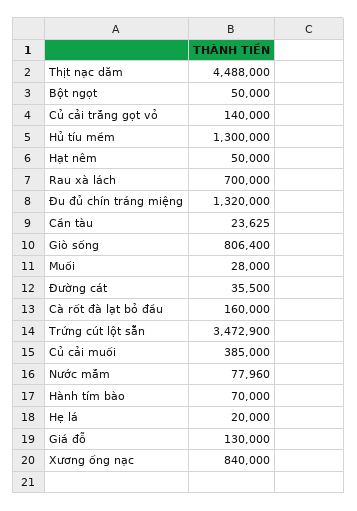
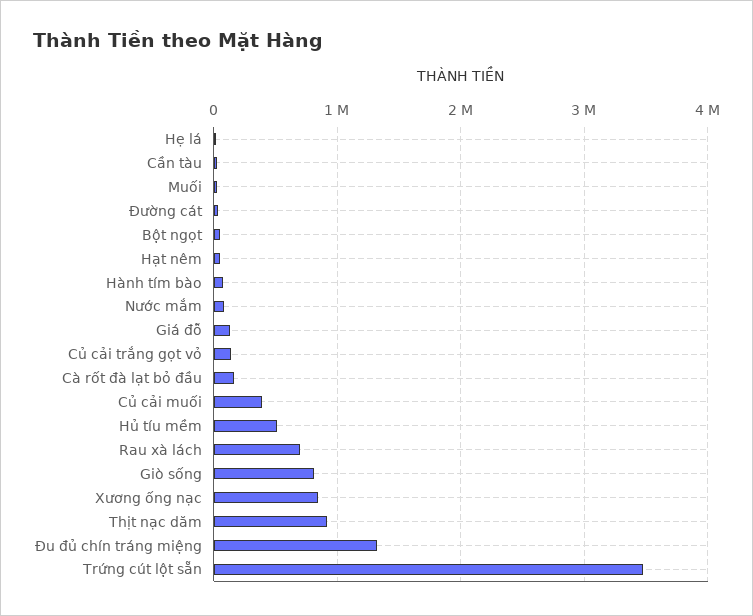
  {
-   "Thịt nạc dăm": 4488000,
+   "Thịt nạc dăm": 900000,
    "Bột ngọt": 50000,
    "Củ cải trắng gọt vỏ": 140000,
-   "Hủ tíu mềm": 1300000,
+   "Hủ tíu mềm": 500000,
    "Hạt nêm": 50000,
    "Rau xà lách": 700000,
    "Đu đủ chín tráng miệng": 1320000,
    "Cần tàu": 23625,
    "Giò sống": 806400,
    "Muối": 28000,
    "Đường cát": 35500,
    "Cà rốt đà lạt bỏ đầu": 160000,
    "Trứng cút lột sẵn": 3472900,
    "Củ cải muối": 385000,
    "Nước mắm": 77960,
    "Hành tím bào": 70000,
    "Hẹ lá": 20000,
    "Giá đỗ": 130000,
    "Xương ống nạc": 840000
  }

